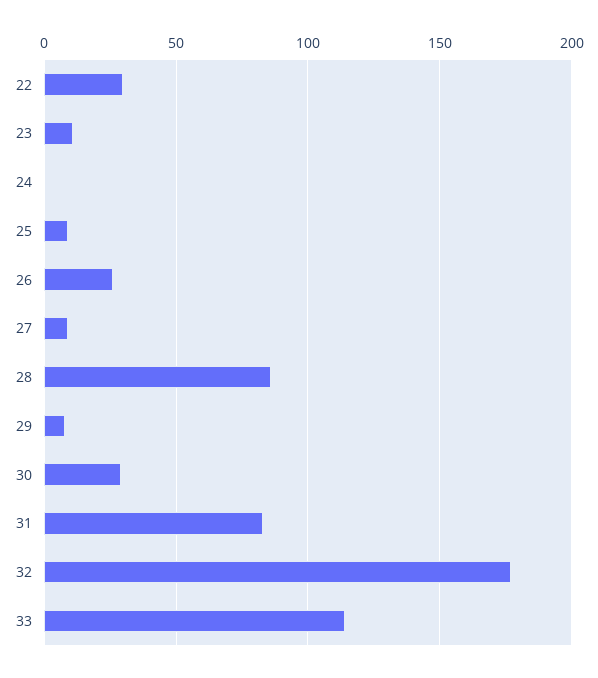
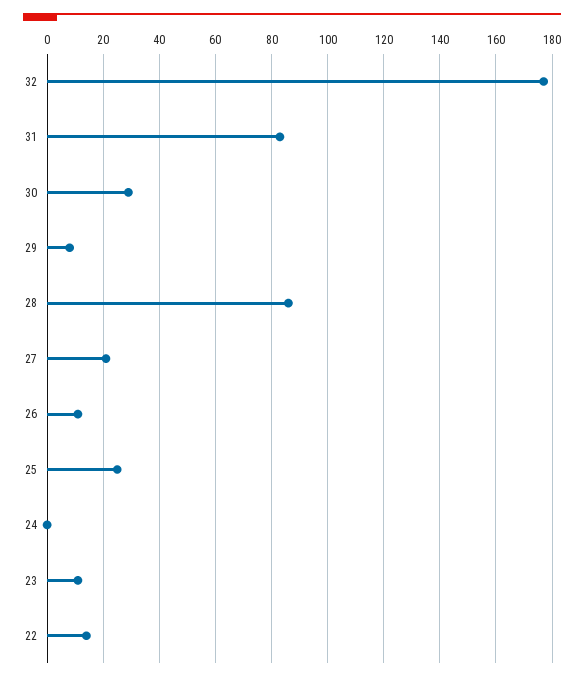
  {
-   "22": 30,
+   "22": 15,
    "23": 10,
    "24": 0,
-   "25": 10,
+   "25": 25,
-   "26": 25,
+   "26": 10,
-   "27": 10,
+   "27": 20,
    "28": 85,
    "29": 10,
    "30": 30,
    "31": 85,
-   "32": 175,
+   "32": 175
-   "33": 115
  }

